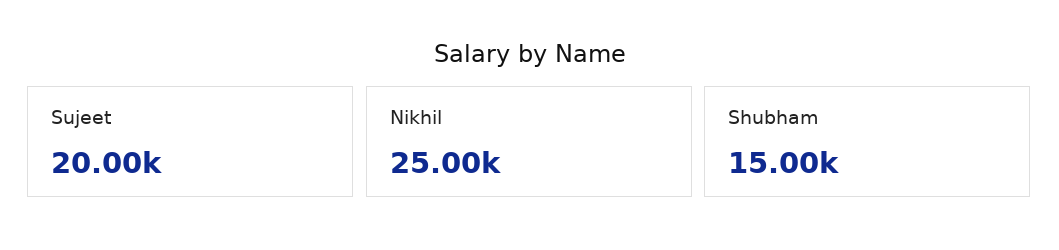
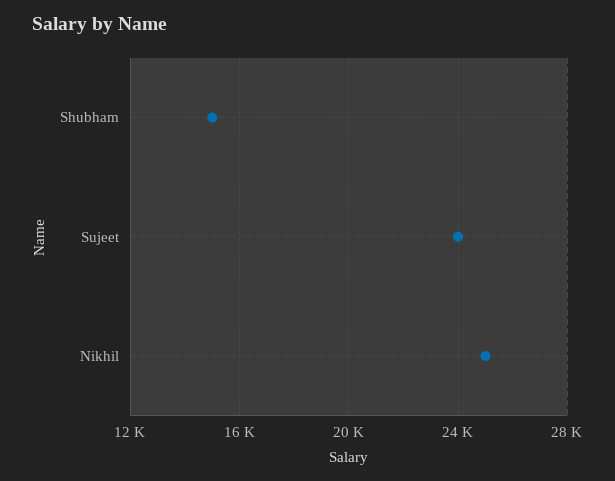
  {
-   "Sujeet": 20000,
+   "Sujeet": 24000,
    "Nikhil": 25000,
    "Shubham": 15000
  }

